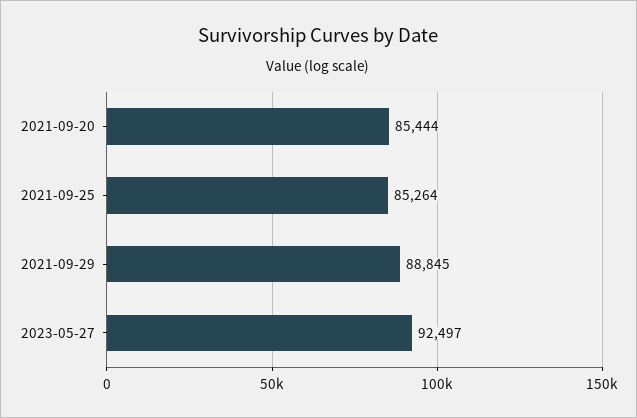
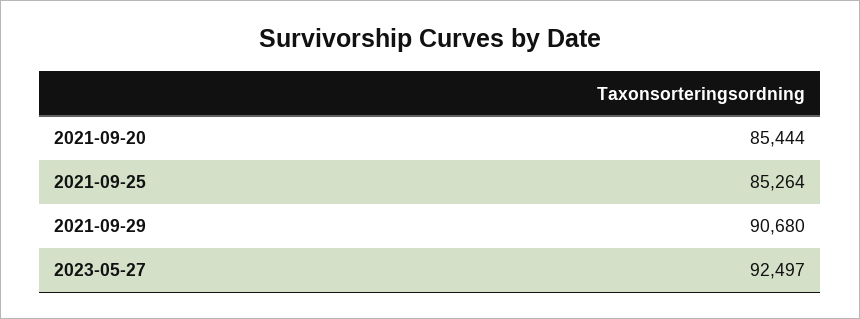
  {
    "2021-09-20": 85444,
    "2021-09-25": 85264,
-   "2021-09-29": 88845,
+   "2021-09-29": 90680,
    "2023-05-27": 92497
  }

